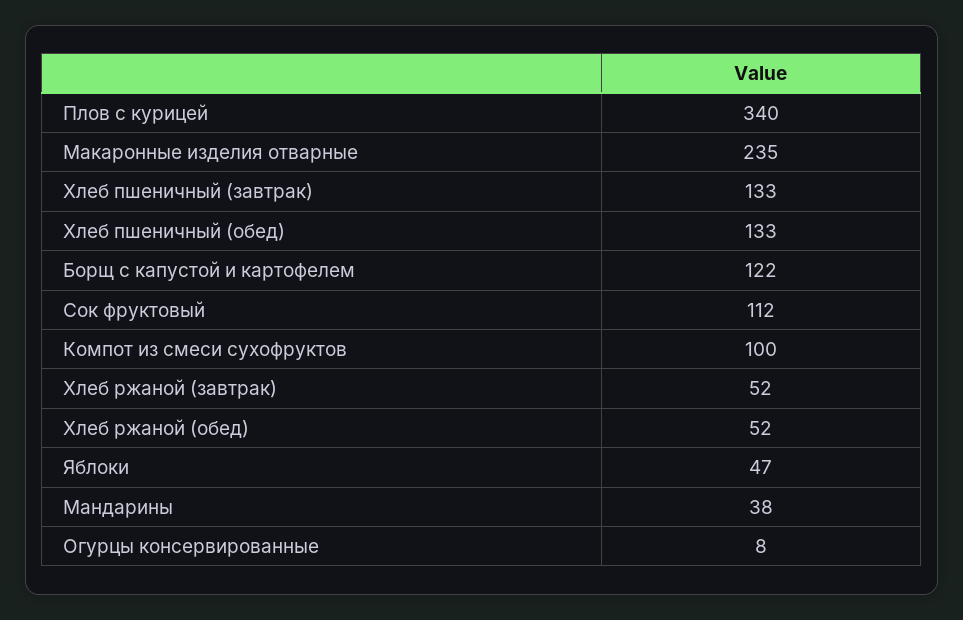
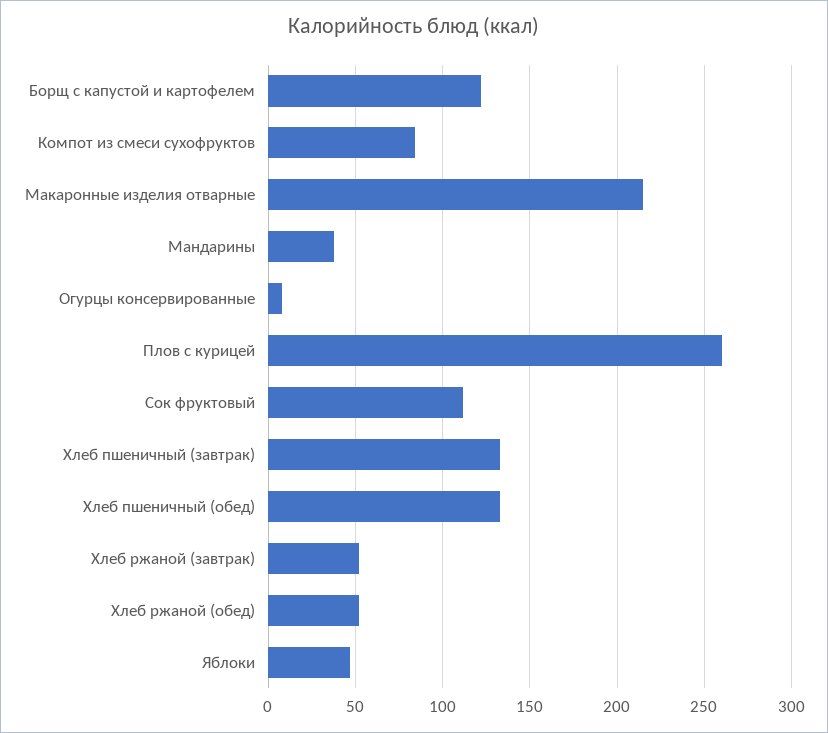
  {
-   "Плов с курицей": 340,
+   "Плов с курицей": 260,
-   "Макаронные изделия отварные": 235,
+   "Макаронные изделия отварные": 215,
    "Хлеб пшеничный (завтрак)": 133,
    "Хлеб пшеничный (обед)": 133,
    "Борщ с капустой и картофелем": 122,
    "Сок фруктовый": 112,
-   "Компот из смеси сухофруктов": 100,
+   "Компот из смеси сухофруктов": 85,
    "Хлеб ржаной (завтрак)": 52,
    "Хлеб ржаной (обед)": 52,
    "Яблоки": 47,
    "Мандарины": 38,
    "Огурцы консервированные": 8
  }

